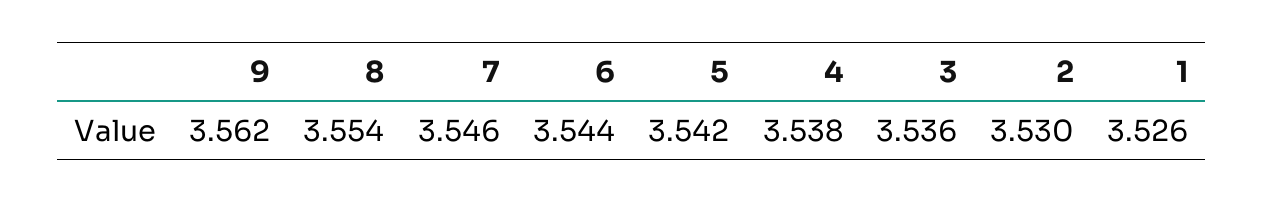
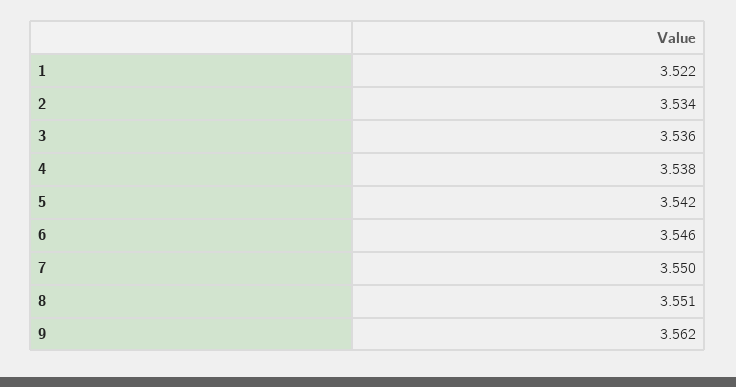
  {
    "9": 3.562,
-   "8": 3.554,
+   "8": 3.551,
-   "7": 3.546,
+   "7": 3.55,
-   "6": 3.544,
+   "6": 3.546,
    "5": 3.542,
    "4": 3.538,
    "3": 3.536,
-   "2": 3.53,
+   "2": 3.534,
-   "1": 3.526
+   "1": 3.522
  }

